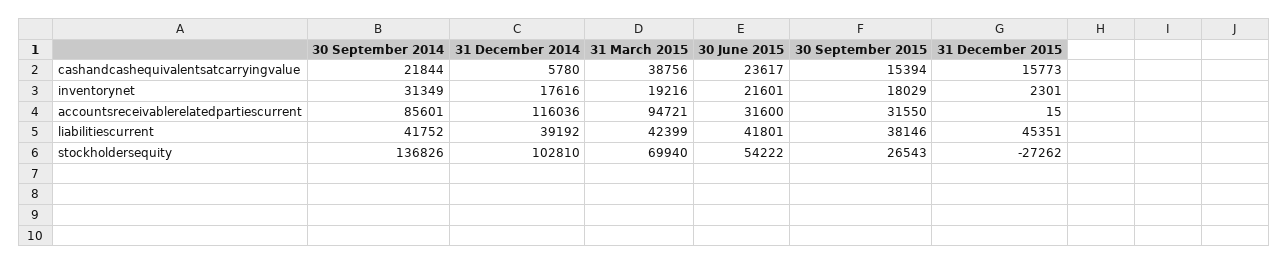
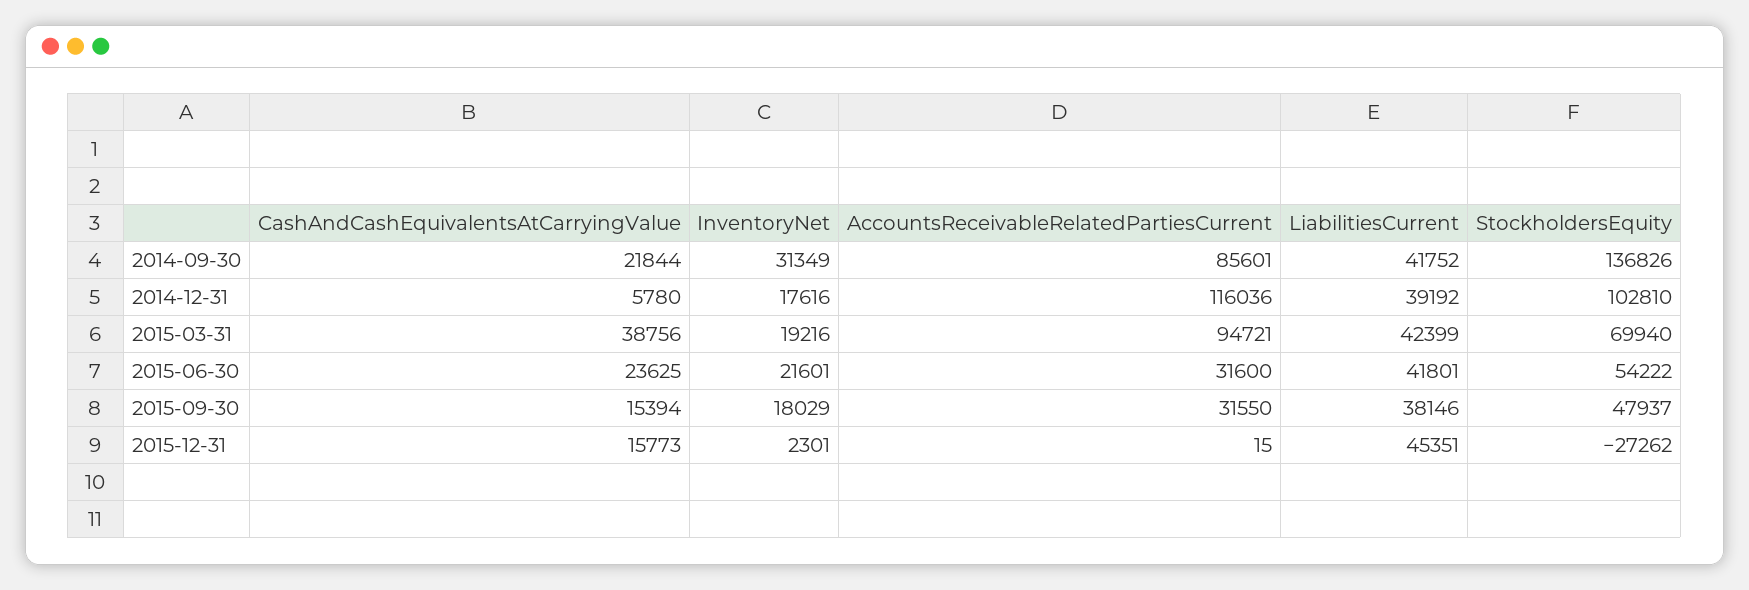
  {
    "30 September 2014": {
      "cashandcashequivalentsatcarryingvalue": 21844,
      "inventorynet": 31349,
      "accountsreceivablerelatedpartiescurrent": 85601,
      "liabilitiescurrent": 41752,
      "stockholdersequity": 136826
    },
    "31 December 2014": {
      "cashandcashequivalentsatcarryingvalue": 5780,
      "inventorynet": 17616,
      "accountsreceivablerelatedpartiescurrent": 116036,
      "liabilitiescurrent": 39192,
      "stockholdersequity": 102810
    },
    "31 March 2015": {
      "cashandcashequivalentsatcarryingvalue": 38756,
      "inventorynet": 19216,
      "accountsreceivablerelatedpartiescurrent": 94721,
      "liabilitiescurrent": 42399,
      "stockholdersequity": 69940
    },
    "30 June 2015": {
-     "cashandcashequivalentsatcarryingvalue": 23617,
+     "cashandcashequivalentsatcarryingvalue": 23625,
      "inventorynet": 21601,
      "accountsreceivablerelatedpartiescurrent": 31600,
      "liabilitiescurrent": 41801,
      "stockholdersequity": 54222
    },
    "30 September 2015": {
      "cashandcashequivalentsatcarryingvalue": 15394,
      "inventorynet": 18029,
      "accountsreceivablerelatedpartiescurrent": 31550,
      "liabilitiescurrent": 38146,
-     "stockholdersequity": 26543
+     "stockholdersequity": 47937
    },
    "31 December 2015": {
      "cashandcashequivalentsatcarryingvalue": 15773,
      "inventorynet": 2301,
      "accountsreceivablerelatedpartiescurrent": 15,
      "liabilitiescurrent": 45351,
      "stockholdersequity": -27262
    }
  }

